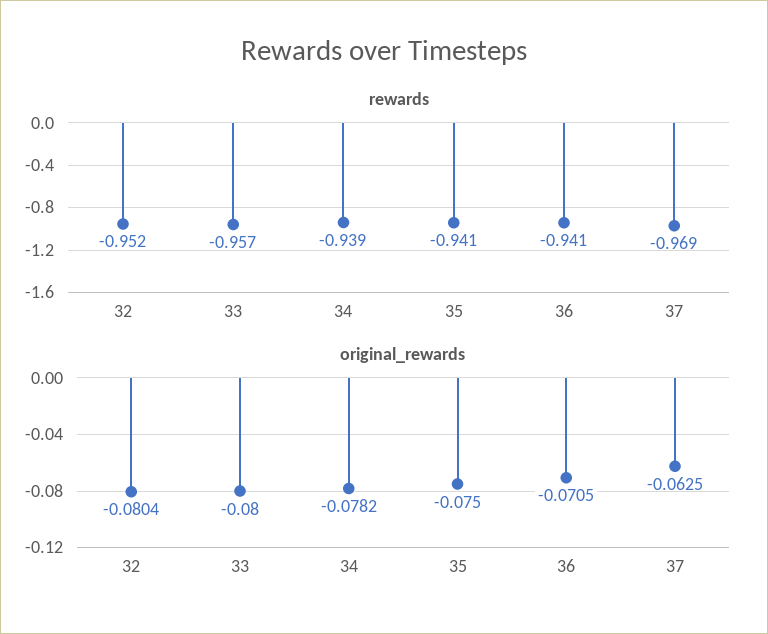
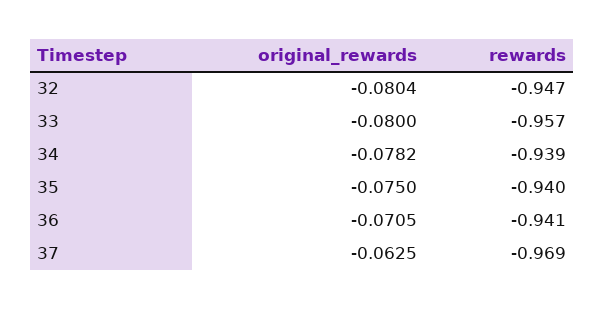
  {
    "rewards": {
-     "32": -0.952,
+     "32": -0.947,
      "33": -0.957,
      "34": -0.939,
-     "35": -0.941,
+     "35": -0.94,
      "36": -0.941,
      "37": -0.969
    },
    "original_rewards": {
      "32": -0.0804,
      "33": -0.08,
      "34": -0.0782,
      "35": -0.075,
      "36": -0.0705,
      "37": -0.0625
    }
  }

